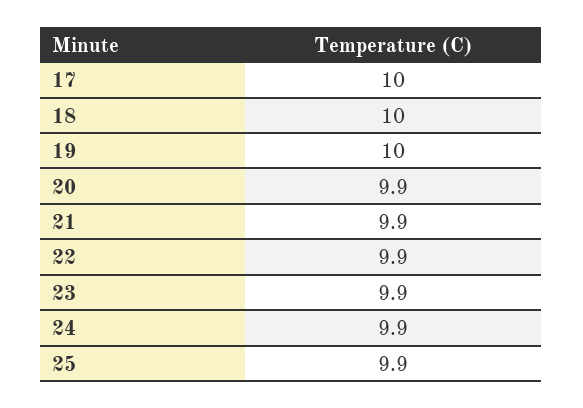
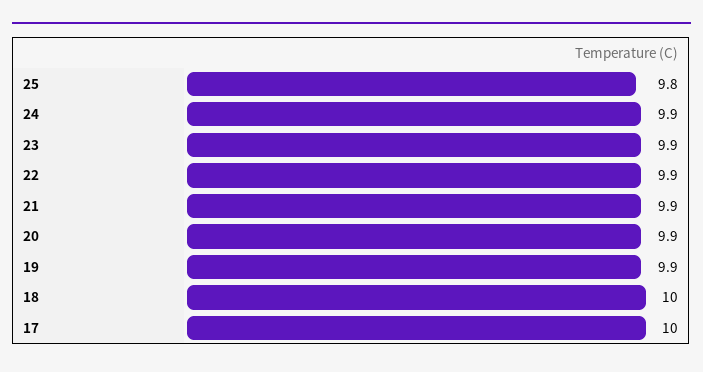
  {
    "17": 10,
    "18": 10,
-   "19": 10,
+   "19": 9.9,
    "20": 9.9,
    "21": 9.9,
    "22": 9.9,
    "23": 9.9,
    "24": 9.9,
-   "25": 9.9
+   "25": 9.8
  }

